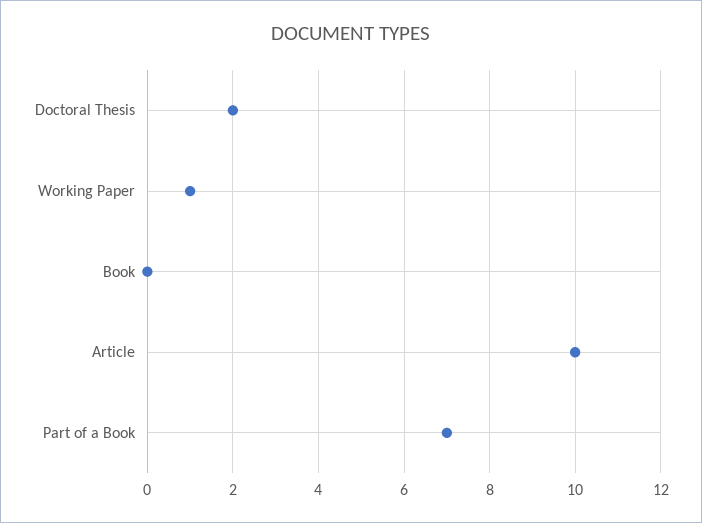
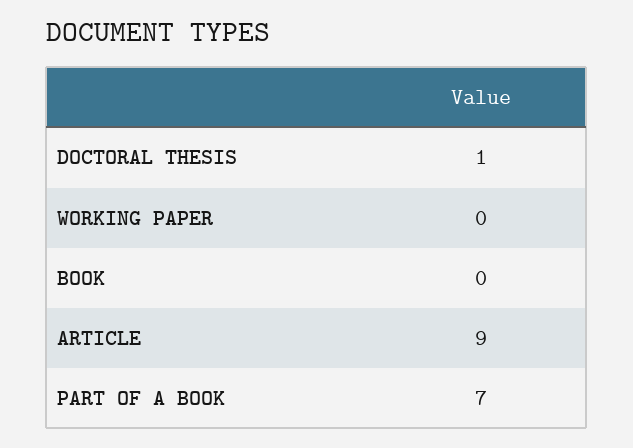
  {
-   "Doctoral Thesis": 2,
+   "Doctoral Thesis": 1,
-   "Working Paper": 1,
+   "Working Paper": 0,
    "Book": 0,
-   "Article": 10,
+   "Article": 9,
    "Part of a Book": 7
  }

